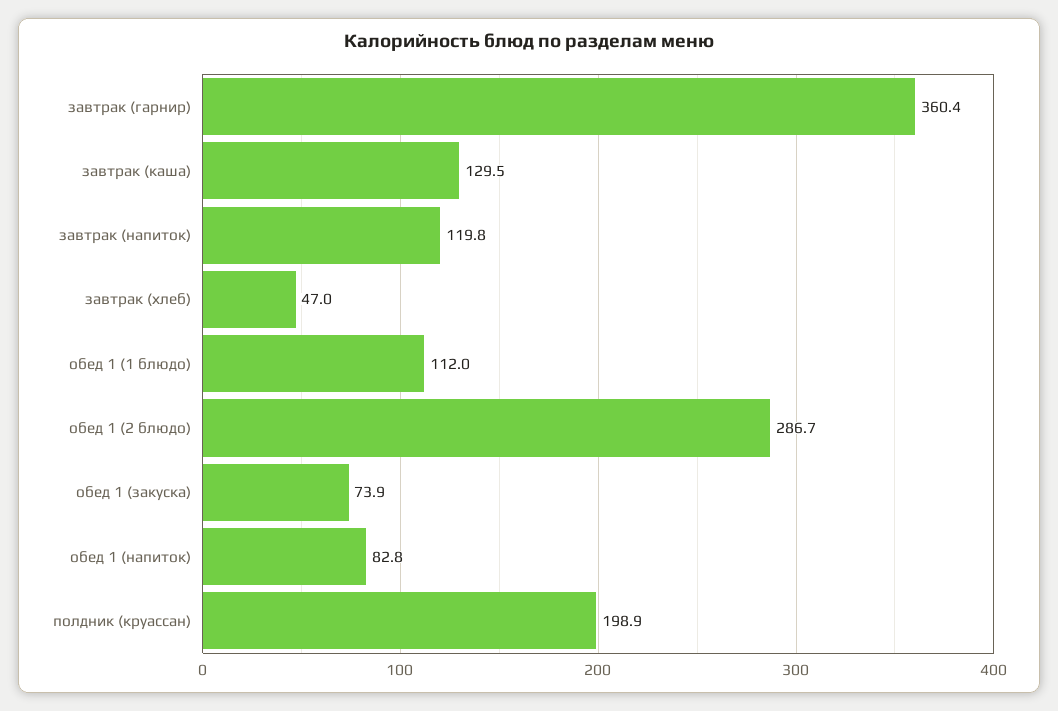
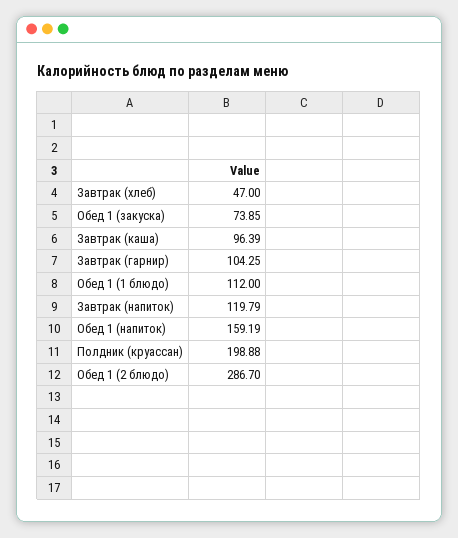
  {
-   "завтрак (гарнир)": 360.4,
+   "завтрак (гарнир)": 104.25,
-   "завтрак (каша)": 129.5,
+   "завтрак (каша)": 96.39,
    "завтрак (напиток)": 119.79,
    "завтрак (хлеб)": 47,
    "обед 1 (1 блюдо)": 112,
    "обед 1 (2 блюдо)": 286.7,
    "обед 1 (закуска)": 73.85,
-   "обед 1 (напиток)": 82.8,
+   "обед 1 (напиток)": 159.19,
    "полдник (круассан)": 198.88
  }

